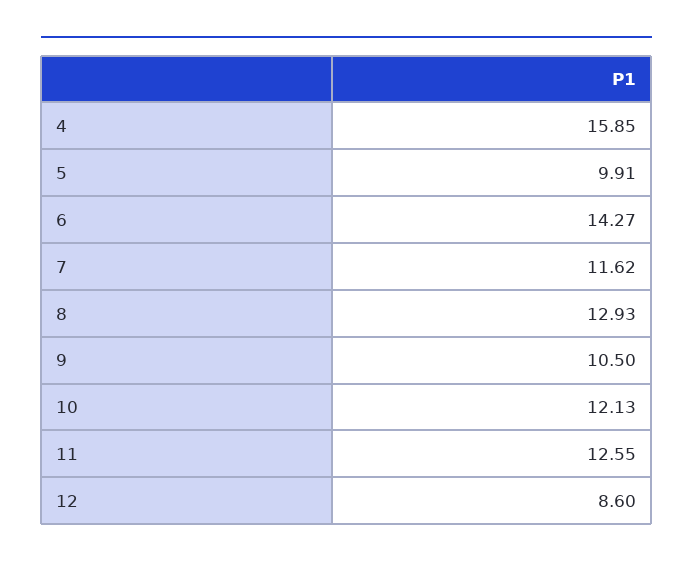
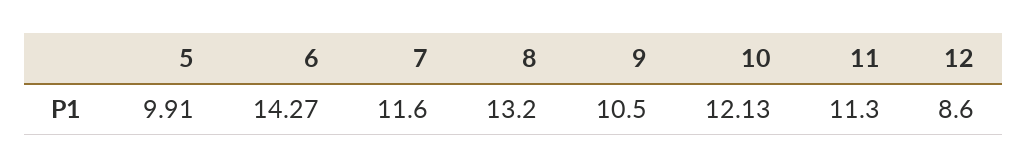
  {
-   "4": 15.85,
    "5": 9.91,
    "6": 14.27,
-   "7": 11.62,
+   "7": 11.6,
-   "8": 12.93,
+   "8": 13.2,
    "9": 10.5,
    "10": 12.13,
-   "11": 12.55,
+   "11": 11.3,
    "12": 8.6
  }

